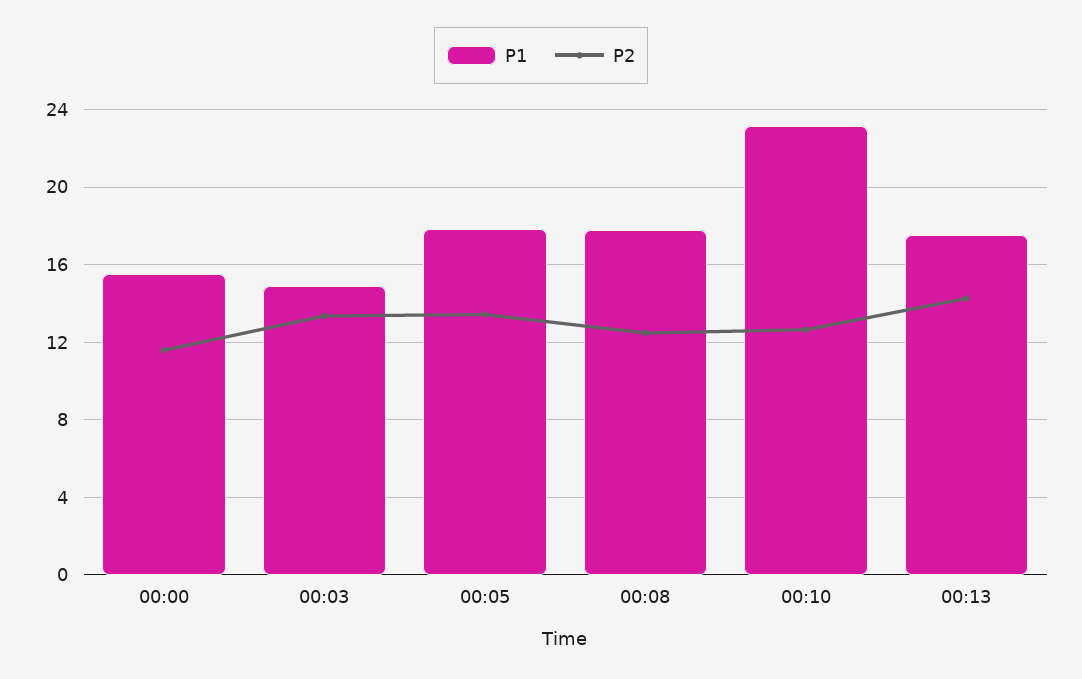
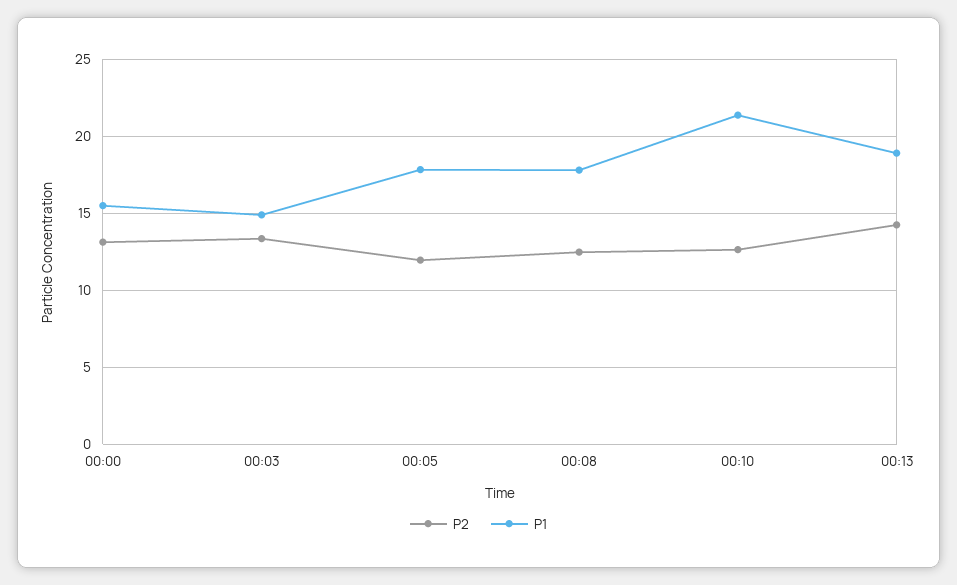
  {
    "P1": {
      "00:00": 15.5,
      "00:03": 15,
      "00:05": 18,
      "00:08": 18,
-     "00:10": 23,
+     "00:10": 21.5,
-     "00:13": 17.5
+     "00:13": 19
    },
    "P2": {
-     "00:00": 11.5,
+     "00:00": 13,
      "00:03": 13.5,
-     "00:05": 13.5,
+     "00:05": 12,
      "00:08": 12.5,
      "00:10": 12.5,
      "00:13": 14.5
    }
  }

